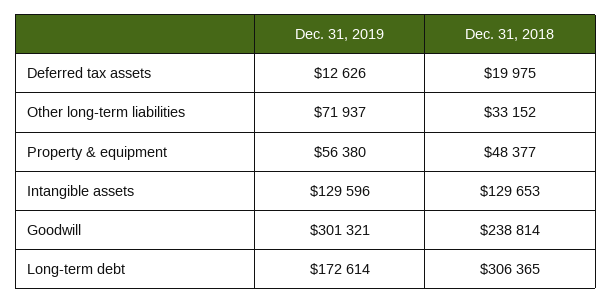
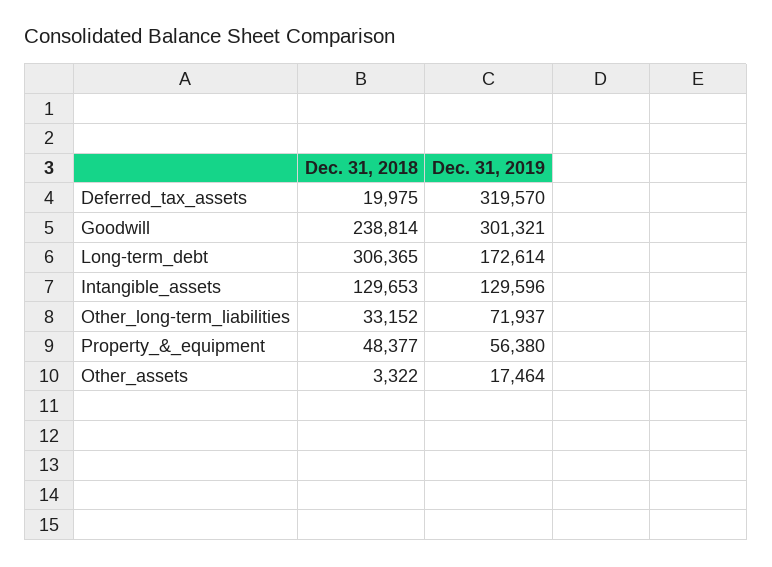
  {
    "Dec. 31, 2019": {
-     "Deferred tax assets": 12626,
+     "Deferred tax assets": 319570,
      "Other long-term liabilities": 71937,
      "Property & equipment": 56380,
      "Intangible assets": 129596,
      "Goodwill": 301321,
-     "Long-term debt": 172614
+     "Long-term debt": 172614,
+     "Other_assets": 17464
    },
    "Dec. 31, 2018": {
      "Deferred tax assets": 19975,
      "Other long-term liabilities": 33152,
      "Property & equipment": 48377,
      "Intangible assets": 129653,
      "Goodwill": 238814,
-     "Long-term debt": 306365
+     "Long-term debt": 306365,
+     "Other_assets": 3322
    }
  }

